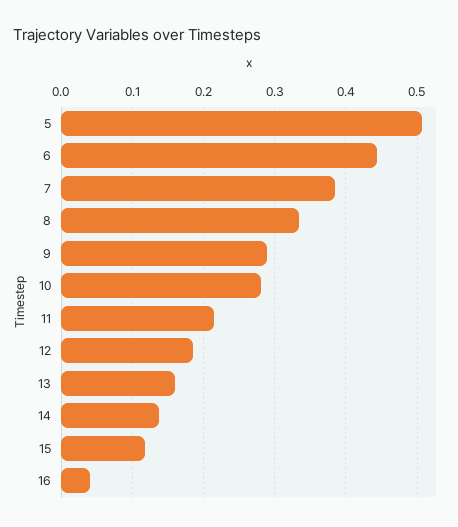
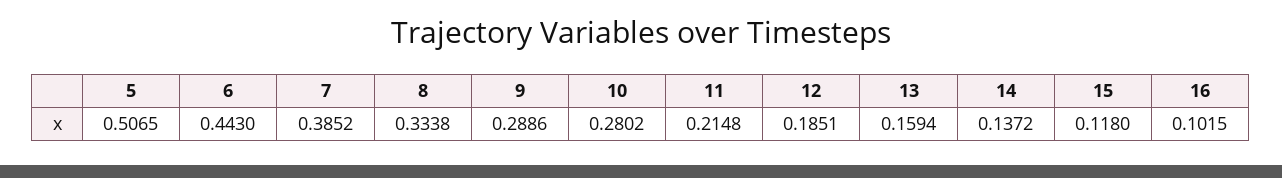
  {
    "5": 0.5065,
    "6": 0.443,
    "7": 0.3852,
    "8": 0.3338,
    "9": 0.2886,
    "10": 0.2802,
    "11": 0.2148,
    "12": 0.1851,
    "13": 0.1594,
    "14": 0.1372,
    "15": 0.118,
-   "16": 0.04
+   "16": 0.1015
  }

